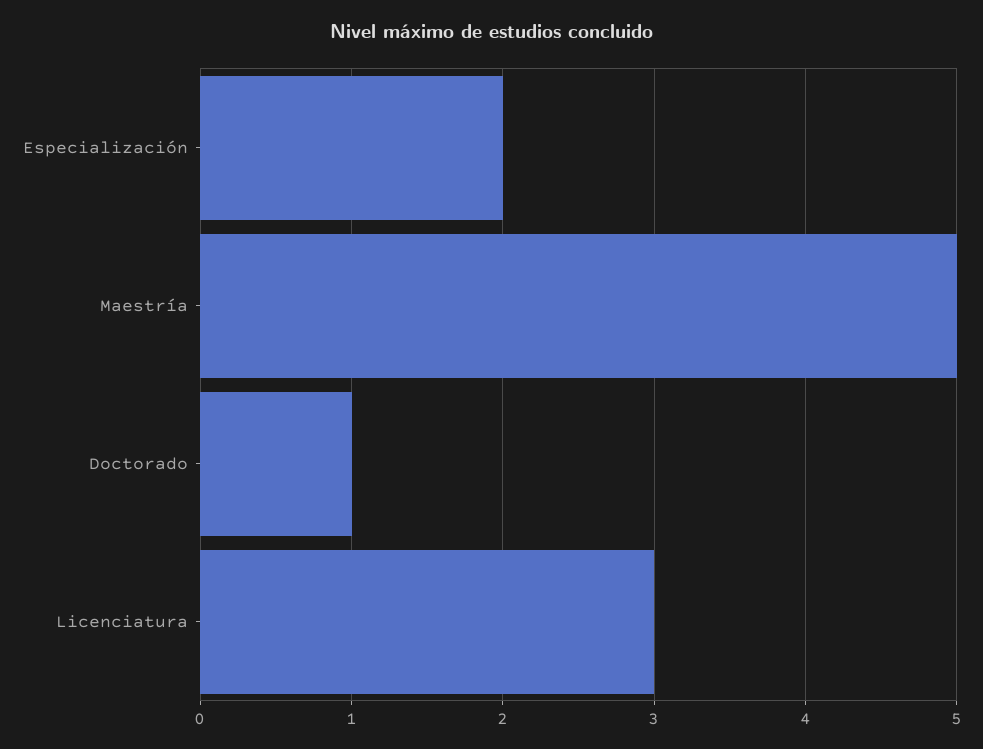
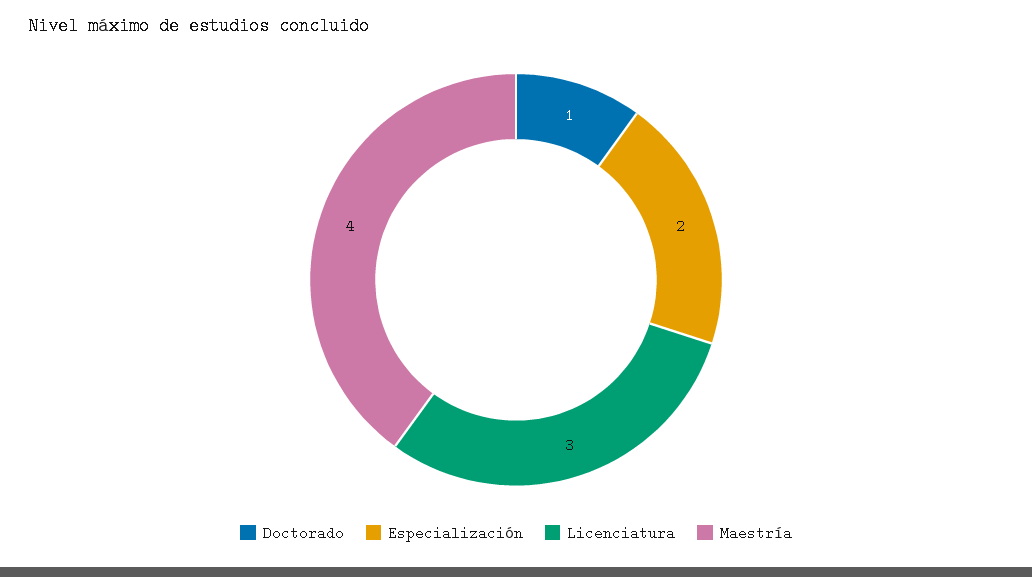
  {
    "Especialización": 2,
-   "Maestría": 5,
+   "Maestría": 4,
    "Doctorado": 1,
    "Licenciatura": 3
  }

